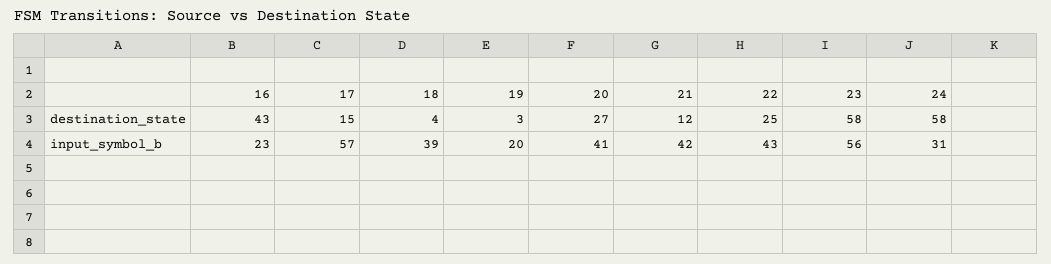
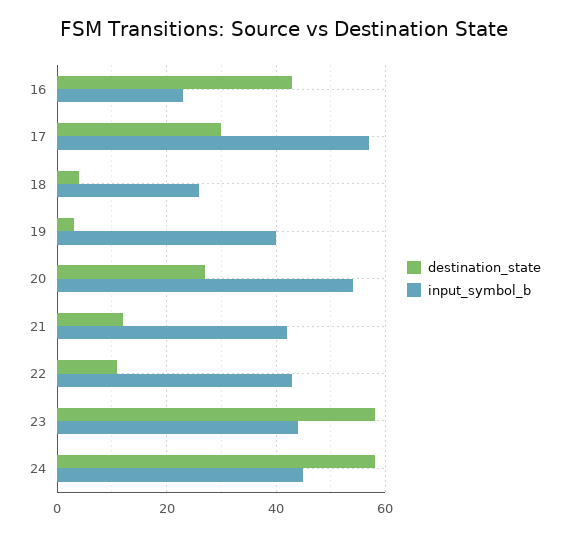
  {
    "destination_state": {
      "16": 43,
-     "17": 15,
+     "17": 30,
      "18": 4,
      "19": 3,
      "20": 27,
      "21": 12,
-     "22": 25,
+     "22": 10,
      "23": 58,
      "24": 58
    },
    "input_symbol_b": {
      "16": 23,
      "17": 57,
-     "18": 39,
+     "18": 25,
-     "19": 20,
+     "19": 40,
-     "20": 41,
+     "20": 55,
      "21": 42,
      "22": 43,
-     "23": 56,
+     "23": 45,
-     "24": 31
+     "24": 45
    }
  }

